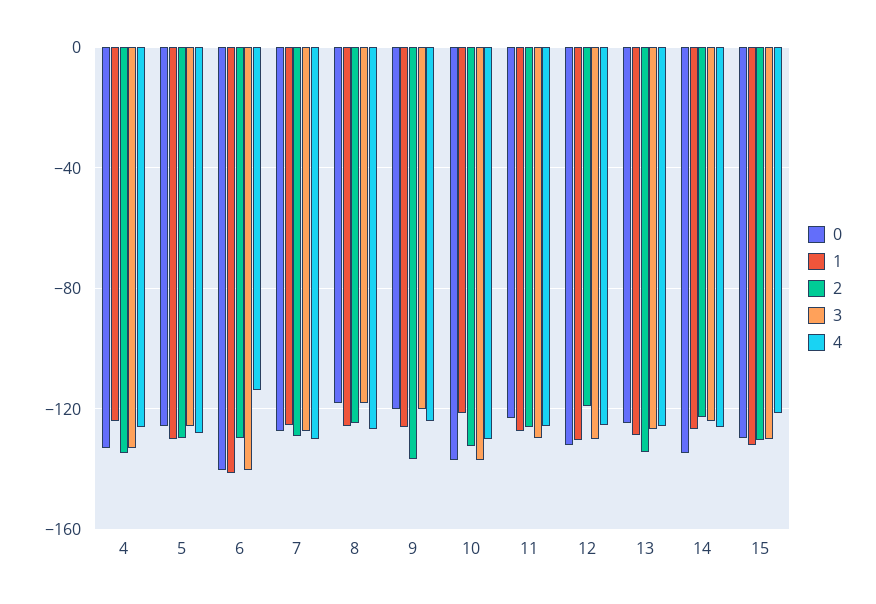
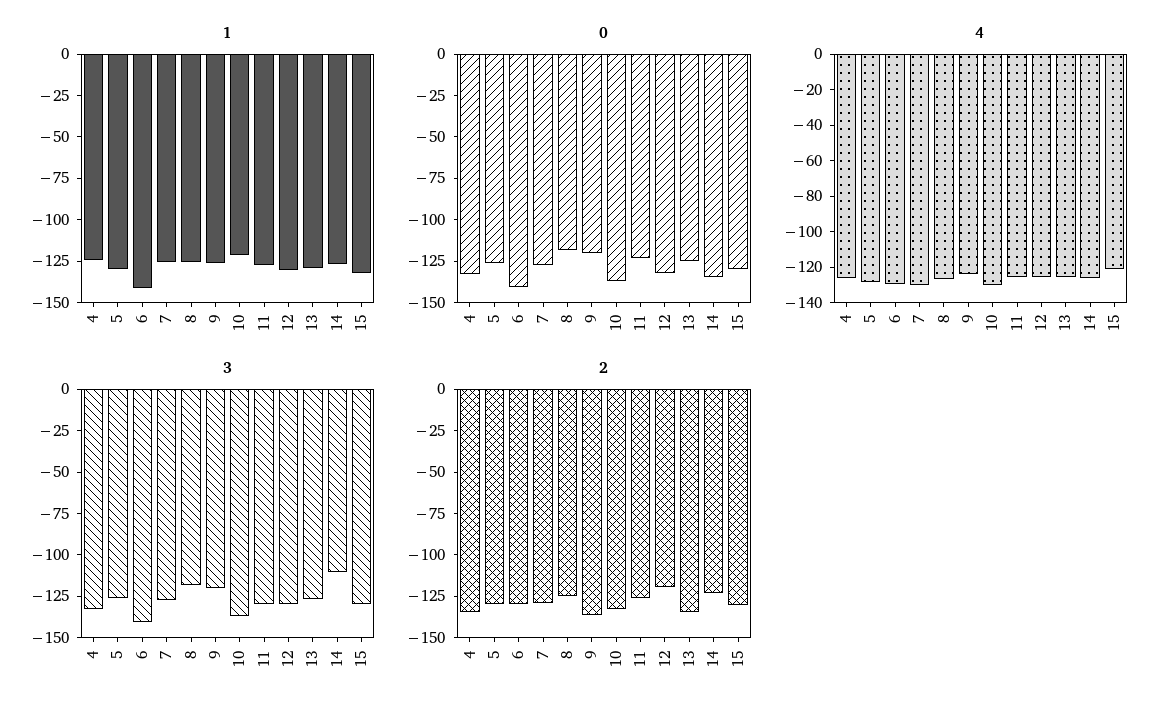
  {
    "0": {
      "4": -135,
      "5": -125,
      "6": -140,
      "7": -125,
      "8": -120,
      "9": -120,
      "10": -135,
      "11": -125,
      "12": -130,
      "13": -125,
      "14": -135,
      "15": -130
    },
    "1": {
      "4": -125,
      "5": -130,
      "6": -140,
      "7": -125,
      "8": -125,
      "9": -125,
      "10": -120,
      "11": -125,
      "12": -130,
      "13": -130,
      "14": -125,
      "15": -130
    },
    "2": {
      "4": -135,
      "5": -130,
      "6": -130,
      "7": -130,
      "8": -125,
      "9": -135,
      "10": -130,
      "11": -125,
      "12": -120,
      "13": -135,
      "14": -125,
      "15": -130
    },
    "3": {
      "4": -135,
      "5": -125,
      "6": -140,
      "7": -125,
      "8": -120,
      "9": -120,
      "10": -135,
      "11": -130,
      "12": -130,
      "13": -125,
-     "14": -125,
+     "14": -110,
      "15": -130
    },
    "4": {
      "4": -125,
      "5": -130,
-     "6": -115,
+     "6": -130,
      "7": -130,
      "8": -125,
      "9": -125,
      "10": -130,
      "11": -125,
      "12": -125,
      "13": -125,
      "14": -125,
      "15": -120
    }
  }

